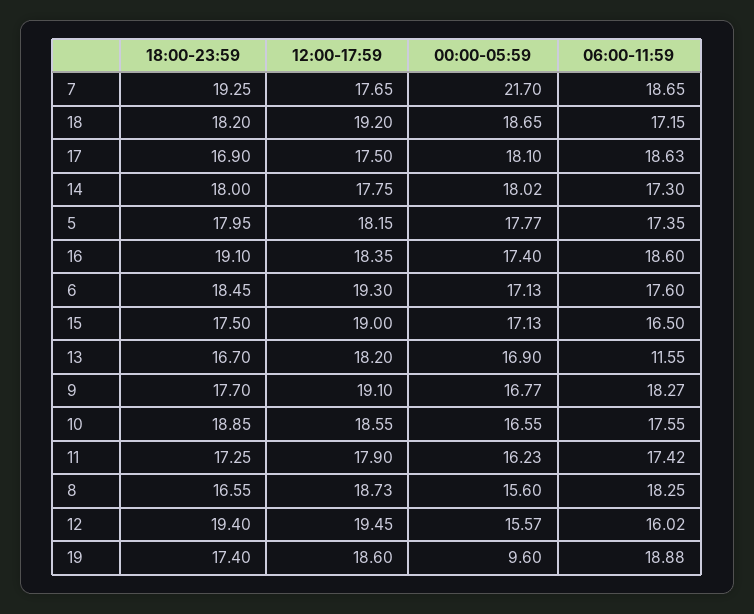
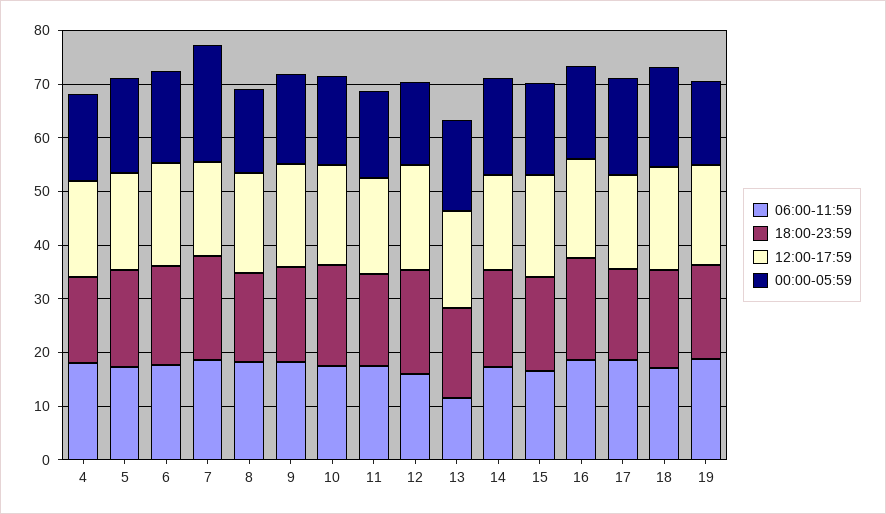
  {
    "18:00-23:59": {
      "7": 19.25,
      "18": 18.2,
      "17": 16.9,
      "14": 18,
      "5": 17.95,
      "16": 19.1,
      "6": 18.45,
      "15": 17.5,
      "13": 16.7,
      "9": 17.7,
      "10": 18.85,
      "11": 17.25,
      "8": 16.55,
      "12": 19.4,
-     "19": 17.4
+     "19": 17.4,
+     "4": 16
    },
    "12:00-17:59": {
      "7": 17.65,
      "18": 19.2,
      "17": 17.5,
      "14": 17.75,
      "5": 18.15,
      "16": 18.35,
      "6": 19.3,
      "15": 19,
      "13": 18.2,
      "9": 19.1,
      "10": 18.55,
      "11": 17.9,
      "8": 18.73,
      "12": 19.45,
-     "19": 18.6
+     "19": 18.6,
+     "4": 18
    },
    "00:00-05:59": {
      "7": 21.7,
      "18": 18.65,
      "17": 18.1,
      "14": 18.02,
      "5": 17.77,
      "16": 17.4,
      "6": 17.13,
      "15": 17.13,
      "13": 16.9,
      "9": 16.77,
      "10": 16.55,
      "11": 16.23,
      "8": 15.6,
      "12": 15.57,
-     "19": 9.6
+     "19": 16,
+     "4": 16
    },
    "06:00-11:59": {
      "7": 18.65,
      "18": 17.15,
      "17": 18.63,
      "14": 17.3,
      "5": 17.35,
      "16": 18.6,
      "6": 17.6,
      "15": 16.5,
      "13": 11.55,
      "9": 18.27,
      "10": 17.55,
      "11": 17.42,
      "8": 18.25,
      "12": 16.02,
-     "19": 18.88
+     "19": 18.88,
+     "4": 18
    }
  }

